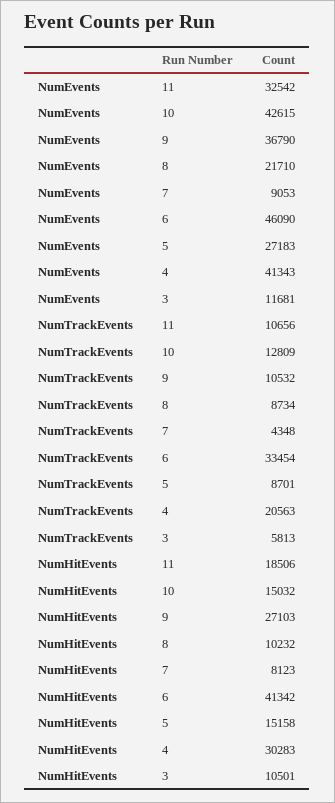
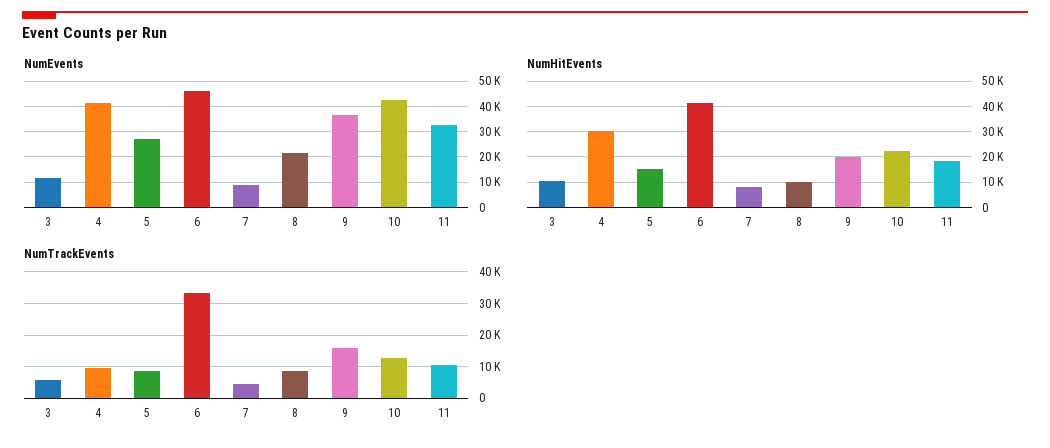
  {
    "NumEvents": {
      "11": 32542,
      "10": 42615,
      "9": 36790,
      "8": 21710,
      "7": 9053,
      "6": 46090,
      "5": 27183,
      "4": 41343,
      "3": 11681
    },
    "NumTrackEvents": {
      "11": 10656,
      "10": 12809,
-     "9": 10532,
+     "9": 16000,
      "8": 8734,
      "7": 4348,
      "6": 33454,
      "5": 8701,
-     "4": 20563,
+     "4": 10000,
      "3": 5813
    },
    "NumHitEvents": {
      "11": 18506,
-     "10": 15032,
+     "10": 22500,
-     "9": 27103,
+     "9": 20000,
      "8": 10232,
      "7": 8123,
      "6": 41342,
      "5": 15158,
      "4": 30283,
      "3": 10501
    }
  }

